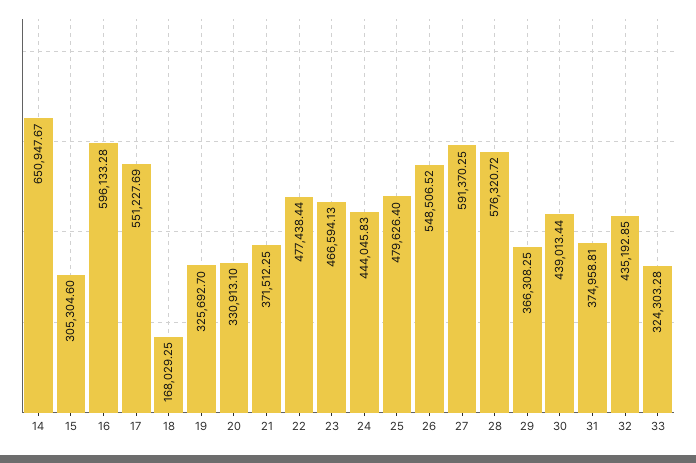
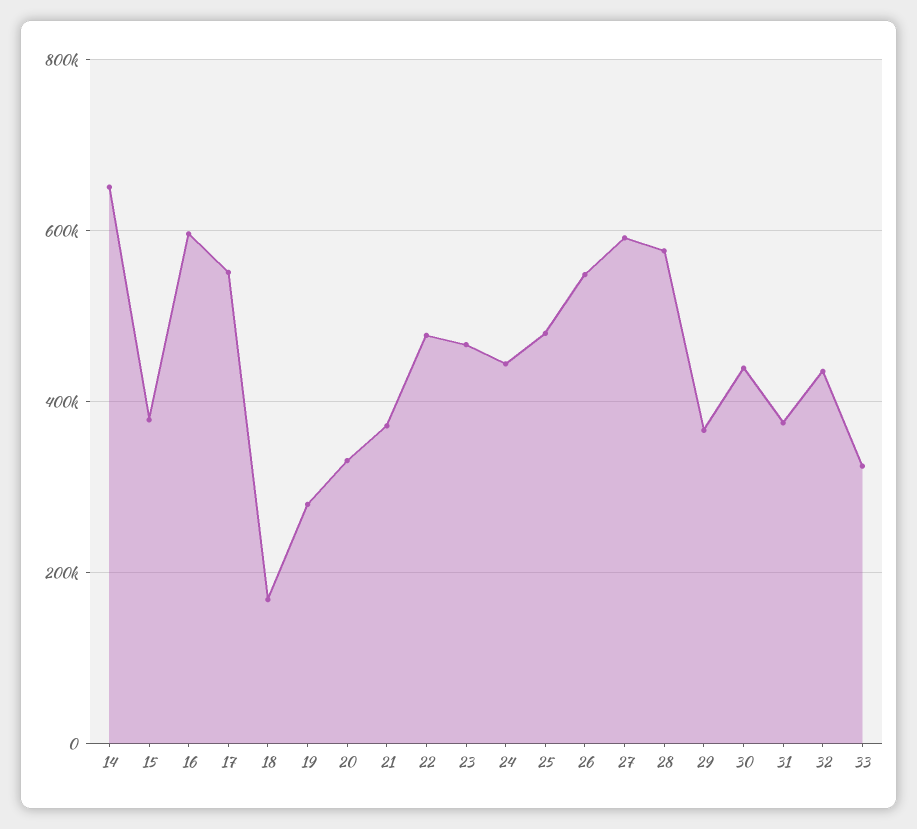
  {
    "14": 650947.67,
-   "15": 305304.6,
+   "15": 380000,
    "16": 596133.28,
    "17": 551227.69,
    "18": 168029.25,
-   "19": 325692.7,
+   "19": 280000,
    "20": 330913.1,
    "21": 371512.25,
    "22": 477438.44,
    "23": 466594.13,
    "24": 444045.83,
    "25": 479626.4,
    "26": 548506.52,
    "27": 591370.25,
    "28": 576320.72,
    "29": 366308.25,
    "30": 439013.44,
    "31": 374958.81,
    "32": 435192.85,
    "33": 324303.28
  }

